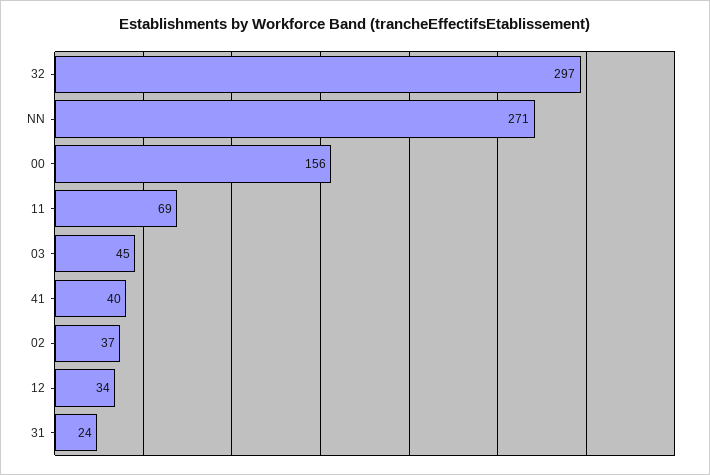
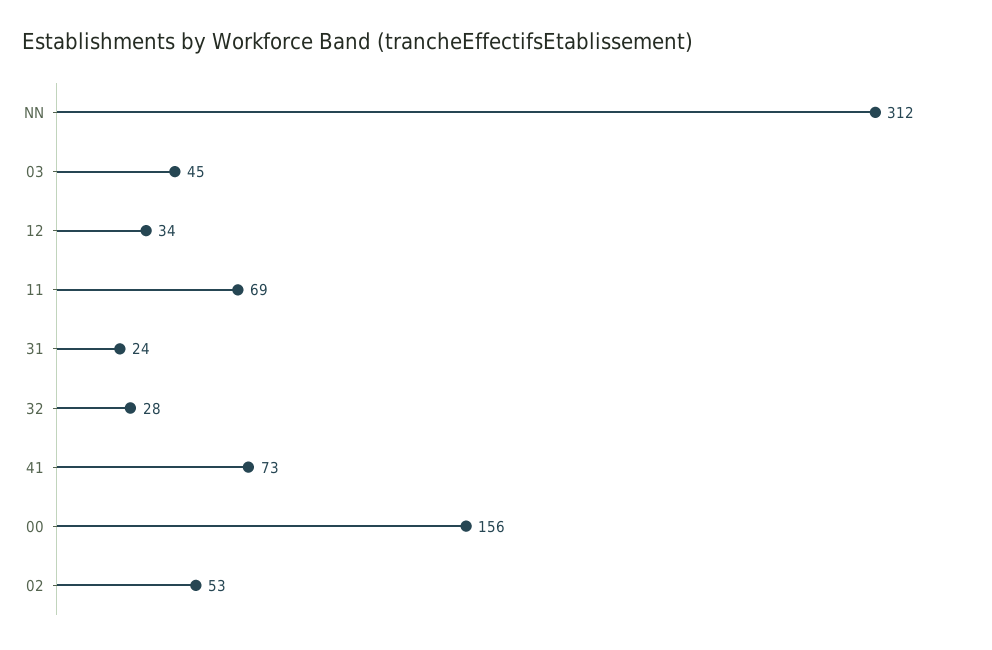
  {
-   "32": 297,
+   "32": 28,
-   "NN": 271,
+   "NN": 312,
    "00": 156,
    "11": 69,
    "03": 45,
-   "41": 40,
+   "41": 73,
-   "02": 37,
+   "02": 53,
    "12": 34,
    "31": 24
  }

